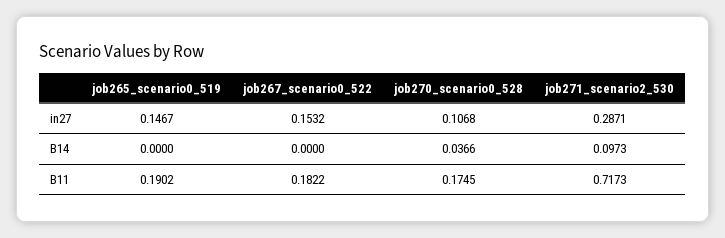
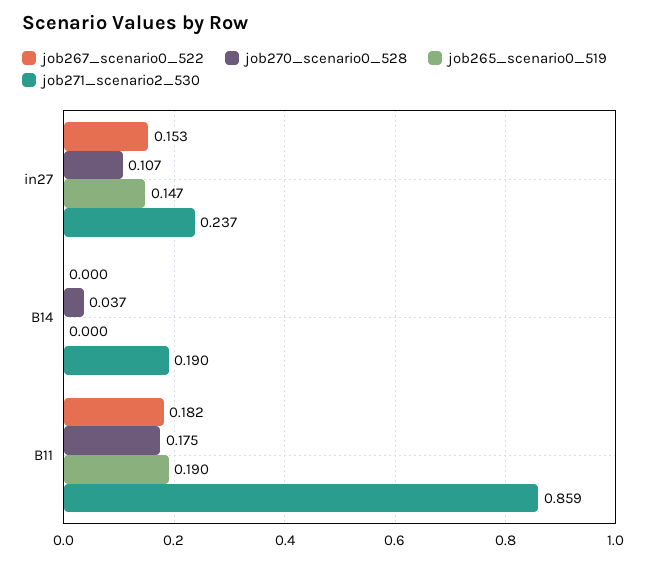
  {
    "job265_scenario0_519": {
      "in27": 0.1467,
      "B14": 0,
      "B11": 0.1902
    },
    "job267_scenario0_522": {
      "in27": 0.1532,
      "B14": 0,
      "B11": 0.1822
    },
    "job270_scenario0_528": {
      "in27": 0.1068,
      "B14": 0.0366,
      "B11": 0.1745
    },
    "job271_scenario2_530": {
-     "in27": 0.2871,
+     "in27": 0.237,
-     "B14": 0.0973,
+     "B14": 0.19,
-     "B11": 0.7173
+     "B11": 0.859
    }
  }

